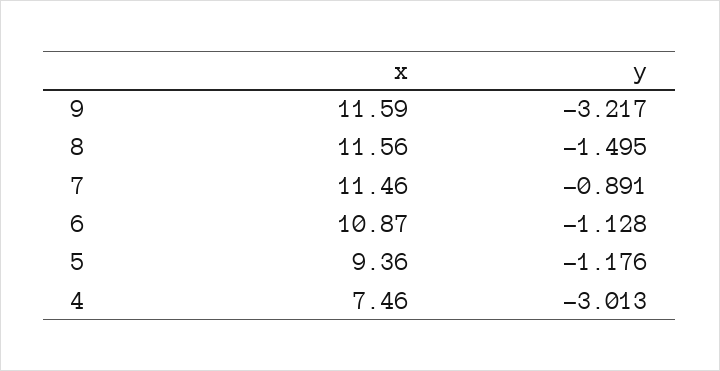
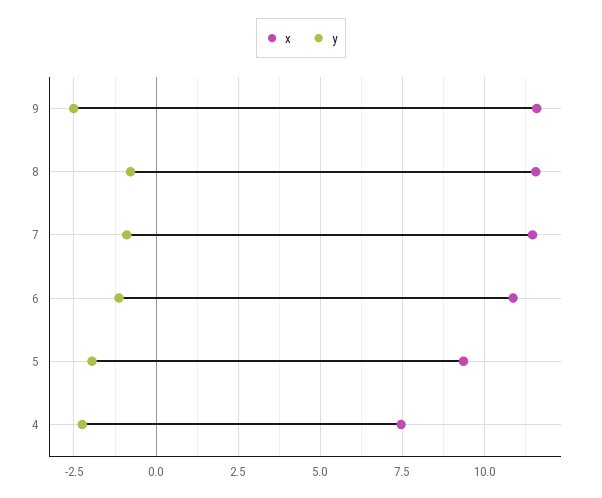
  {
    "x": {
      "9": 11.59,
      "8": 11.56,
      "7": 11.46,
      "6": 10.87,
      "5": 9.36,
      "4": 7.46
    },
    "y": {
-     "9": -3.217,
+     "9": -2.5,
-     "8": -1.495,
+     "8": -0.75,
      "7": -0.891,
      "6": -1.128,
-     "5": -1.176,
+     "5": -2,
-     "4": -3.013
+     "4": -2.25
    }
  }

